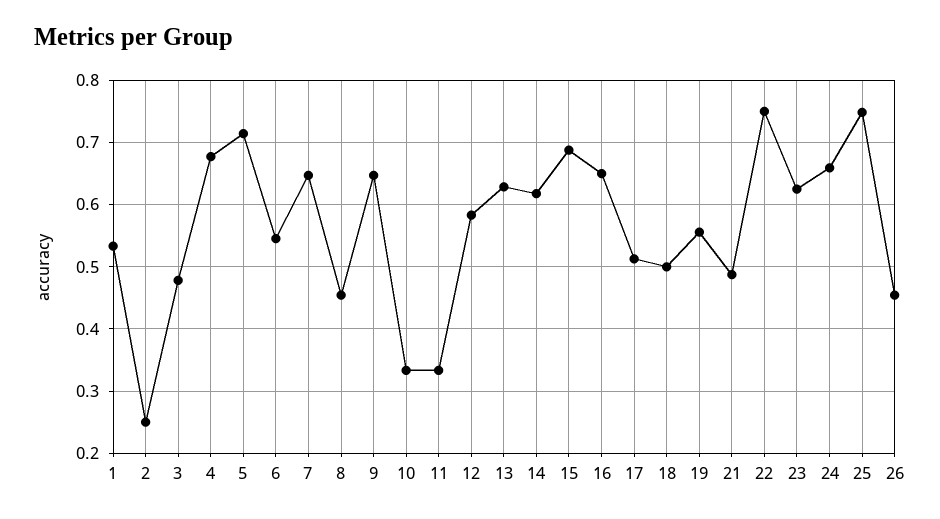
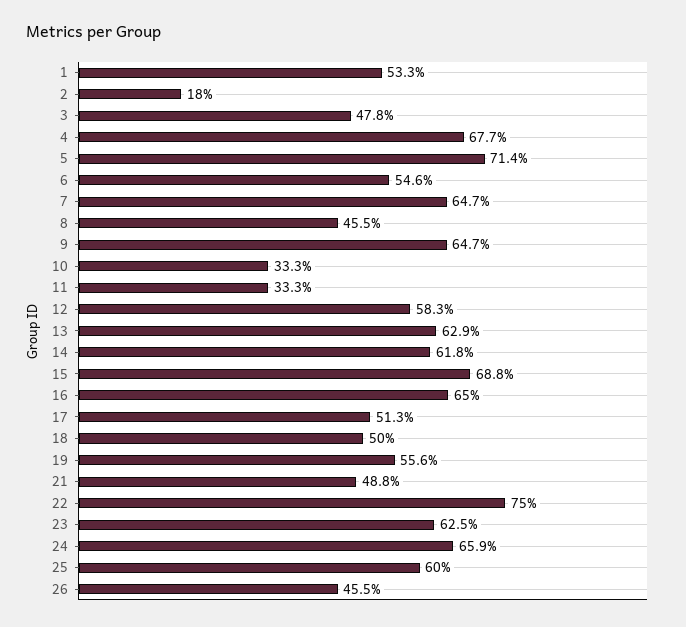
  {
    "1": 0.533,
-   "2": 0.25,
+   "2": 0.18,
    "3": 0.478,
    "4": 0.677,
    "5": 0.714,
    "6": 0.546,
    "7": 0.647,
    "8": 0.455,
    "9": 0.647,
    "10": 0.333,
    "11": 0.333,
    "12": 0.583,
    "13": 0.629,
    "14": 0.618,
    "15": 0.688,
    "16": 0.65,
    "17": 0.513,
    "18": 0.5,
    "19": 0.556,
    "21": 0.488,
    "22": 0.75,
    "23": 0.625,
    "24": 0.659,
-   "25": 0.75,
+   "25": 0.6,
    "26": 0.455
  }

